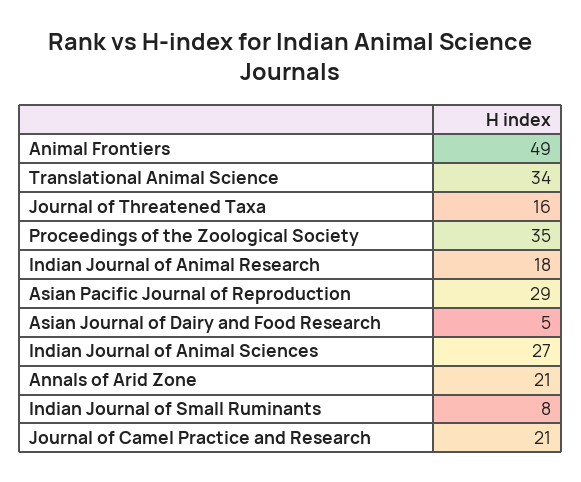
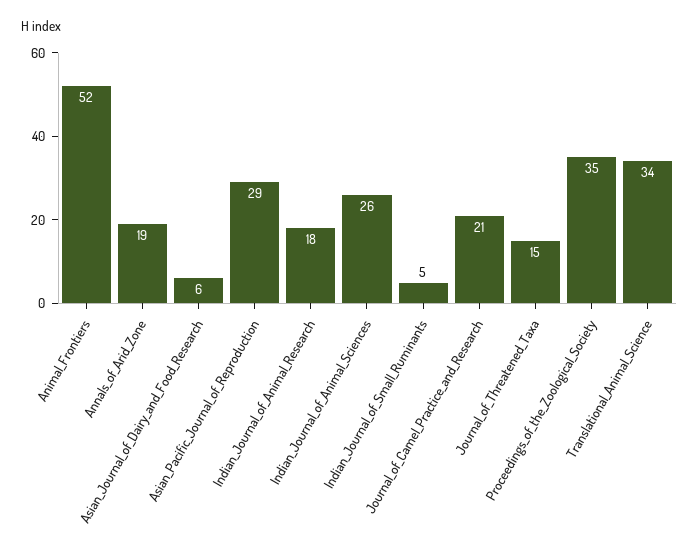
  {
-   "Animal Frontiers": 49,
+   "Animal Frontiers": 52,
    "Translational Animal Science": 34,
-   "Journal of Threatened Taxa": 16,
+   "Journal of Threatened Taxa": 15,
    "Proceedings of the Zoological Society": 35,
    "Indian Journal of Animal Research": 18,
    "Asian Pacific Journal of Reproduction": 29,
-   "Asian Journal of Dairy and Food Research": 5,
+   "Asian Journal of Dairy and Food Research": 6,
-   "Indian Journal of Animal Sciences": 27,
+   "Indian Journal of Animal Sciences": 26,
-   "Annals of Arid Zone": 21,
+   "Annals of Arid Zone": 19,
-   "Indian Journal of Small Ruminants": 8,
+   "Indian Journal of Small Ruminants": 5,
    "Journal of Camel Practice and Research": 21
  }

